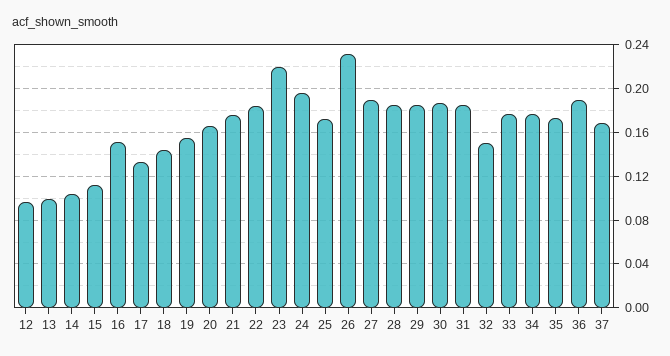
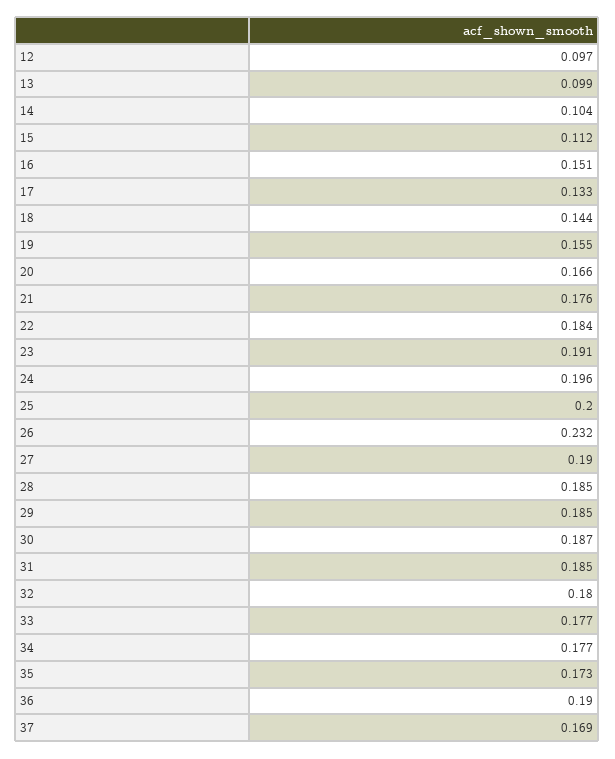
  {
    "12": 0.097,
    "13": 0.099,
    "14": 0.104,
    "15": 0.112,
    "16": 0.151,
    "17": 0.133,
    "18": 0.144,
    "19": 0.155,
    "20": 0.166,
    "21": 0.176,
    "22": 0.184,
-   "23": 0.22,
+   "23": 0.191,
    "24": 0.196,
-   "25": 0.17,
+   "25": 0.2,
    "26": 0.232,
    "27": 0.19,
    "28": 0.185,
    "29": 0.185,
    "30": 0.187,
    "31": 0.185,
-   "32": 0.15,
+   "32": 0.18,
    "33": 0.177,
    "34": 0.177,
    "35": 0.173,
    "36": 0.19,
    "37": 0.169
  }

